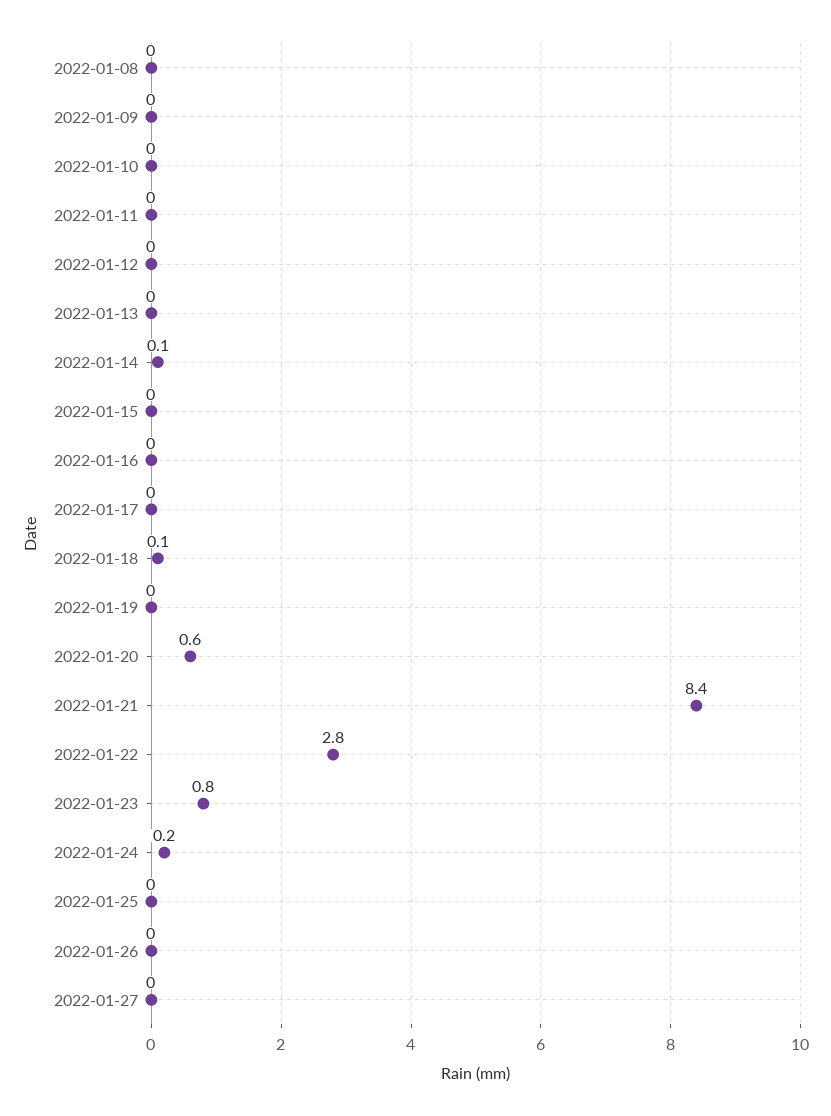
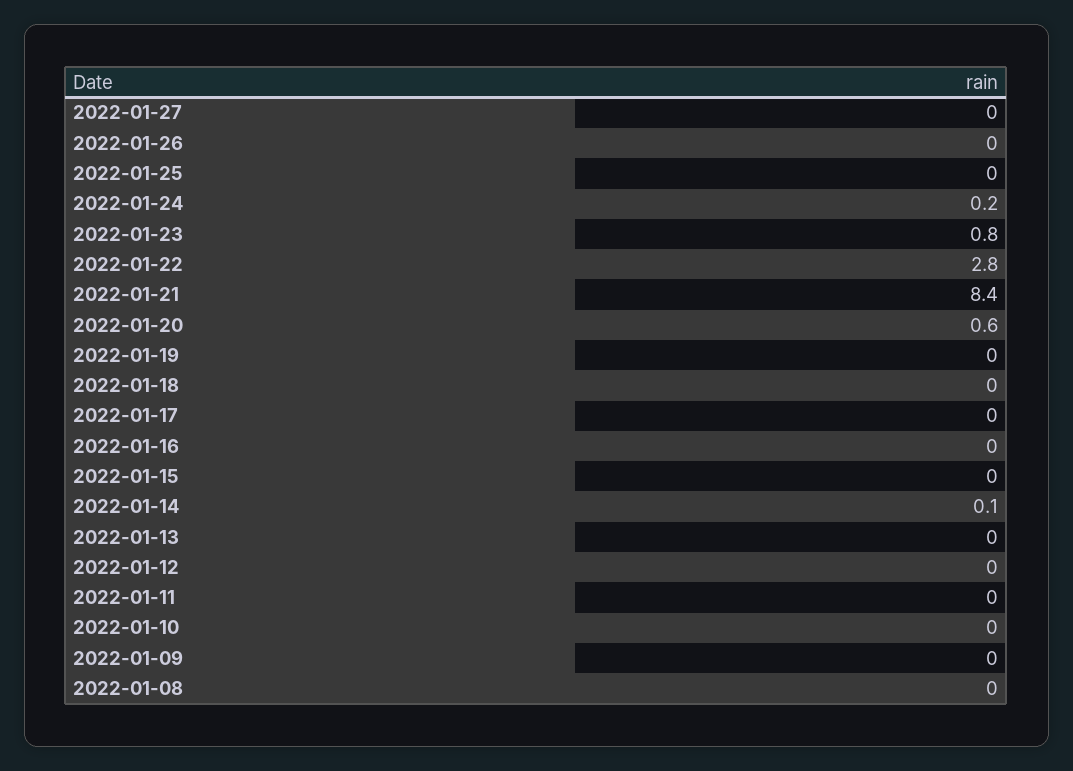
  {
    "2022-01-08": 0,
    "2022-01-09": 0,
    "2022-01-10": 0,
    "2022-01-11": 0,
    "2022-01-12": 0,
    "2022-01-13": 0,
    "2022-01-14": 0.1,
    "2022-01-15": 0,
    "2022-01-16": 0,
    "2022-01-17": 0,
-   "2022-01-18": 0.1,
+   "2022-01-18": 0,
    "2022-01-19": 0,
    "2022-01-20": 0.6,
    "2022-01-21": 8.4,
    "2022-01-22": 2.8,
    "2022-01-23": 0.8,
    "2022-01-24": 0.2,
    "2022-01-25": 0,
    "2022-01-26": 0,
    "2022-01-27": 0
  }

